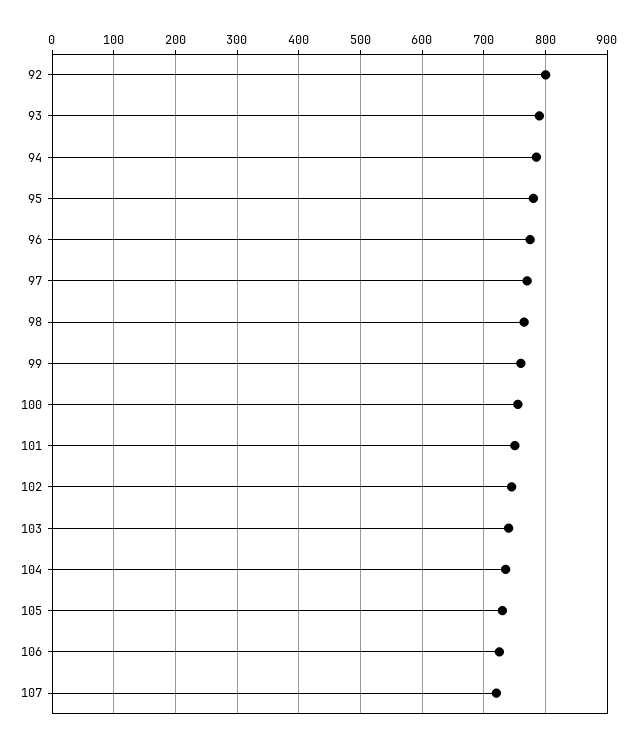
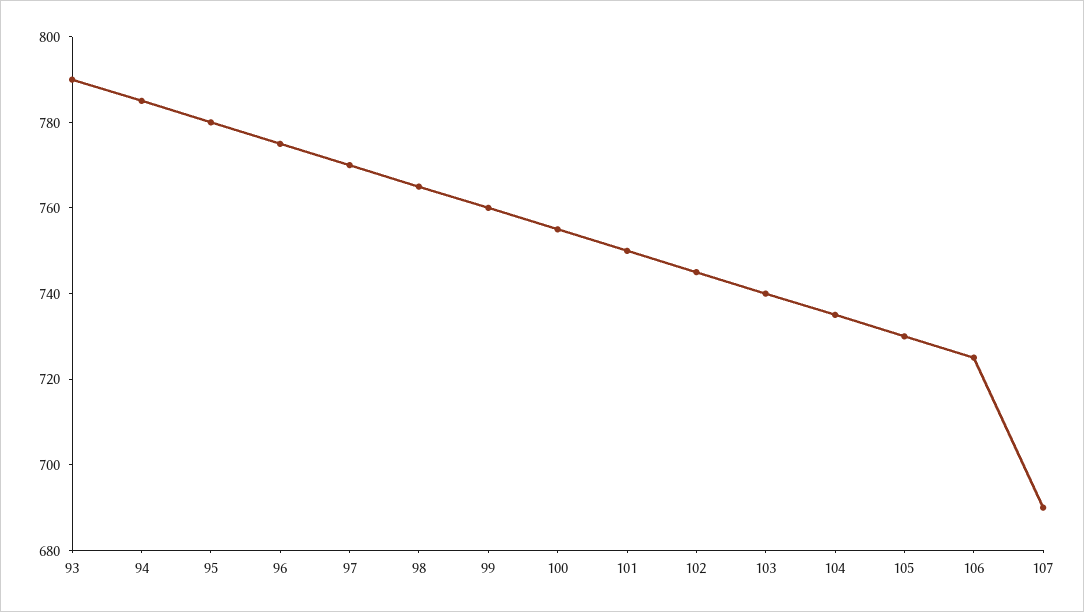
  {
-   "92": 800,
    "93": 790,
    "94": 785,
    "95": 780,
    "96": 775,
    "97": 770,
    "98": 765,
    "99": 760,
    "100": 755,
    "101": 750,
    "102": 745,
    "103": 740,
    "104": 735,
    "105": 730,
    "106": 725,
-   "107": 720
+   "107": 690
  }

